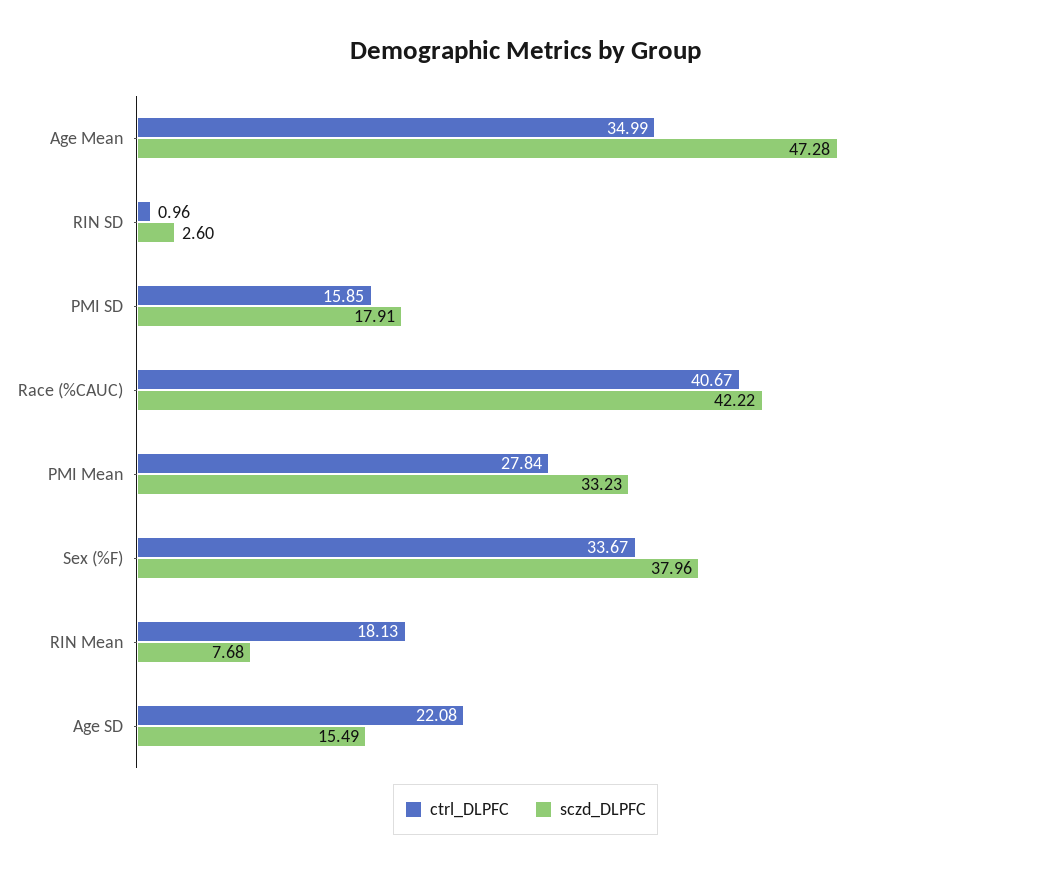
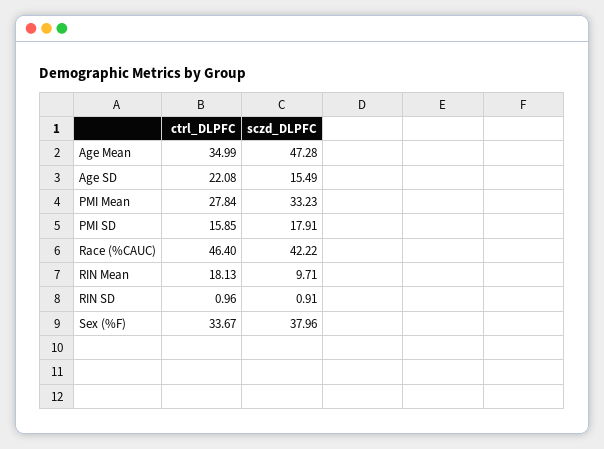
  {
    "ctrl_DLPFC": {
      "Age Mean": 34.99,
      "RIN SD": 0.96,
      "PMI SD": 15.85,
-     "Race (%CAUC)": 40.67,
+     "Race (%CAUC)": 46.4,
      "PMI Mean": 27.84,
      "Sex (%F)": 33.67,
      "RIN Mean": 18.13,
      "Age SD": 22.08
    },
    "sczd_DLPFC": {
      "Age Mean": 47.28,
-     "RIN SD": 2.6,
+     "RIN SD": 0.91,
      "PMI SD": 17.91,
      "Race (%CAUC)": 42.22,
      "PMI Mean": 33.23,
      "Sex (%F)": 37.96,
-     "RIN Mean": 7.68,
+     "RIN Mean": 9.71,
      "Age SD": 15.49
    }
  }

